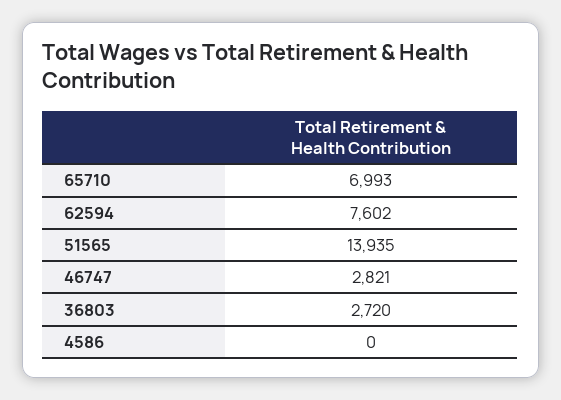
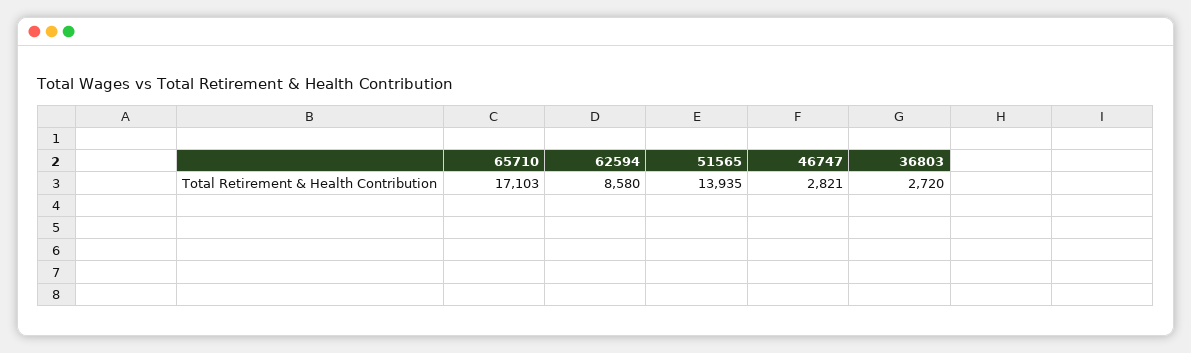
  {
-   "65710": 6993,
+   "65710": 17103,
-   "62594": 7602,
+   "62594": 8580,
    "51565": 13935,
    "46747": 2821,
-   "36803": 2720,
+   "36803": 2720
-   "4586": 0
  }

